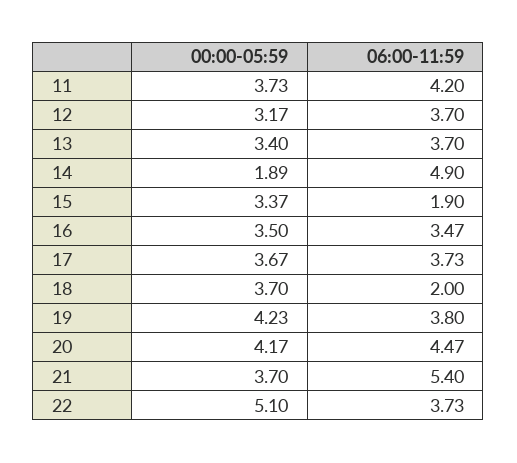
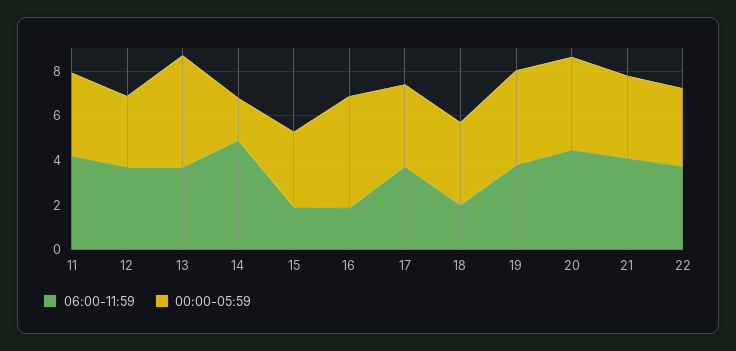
  {
    "00:00-05:59": {
      "11": 3.73,
      "12": 3.17,
-     "13": 3.4,
+     "13": 5,
      "14": 1.89,
      "15": 3.37,
-     "16": 3.5,
+     "16": 5,
      "17": 3.67,
      "18": 3.7,
      "19": 4.23,
      "20": 4.17,
      "21": 3.7,
-     "22": 5.1
+     "22": 3.5
    },
    "06:00-11:59": {
      "11": 4.2,
      "12": 3.7,
      "13": 3.7,
      "14": 4.9,
      "15": 1.9,
-     "16": 3.47,
+     "16": 2,
      "17": 3.73,
      "18": 2,
      "19": 3.8,
      "20": 4.47,
-     "21": 5.4,
+     "21": 4,
      "22": 3.73
    }
  }

